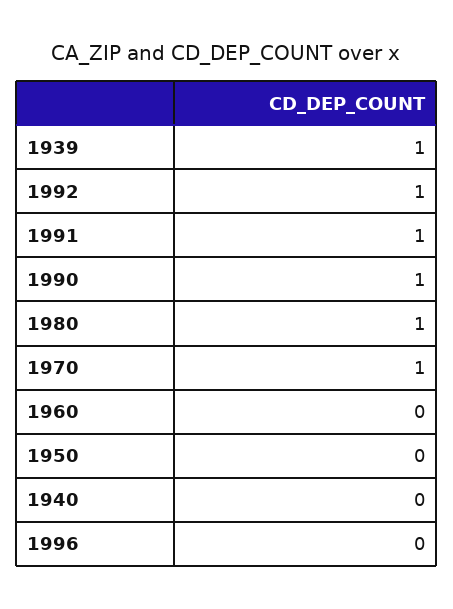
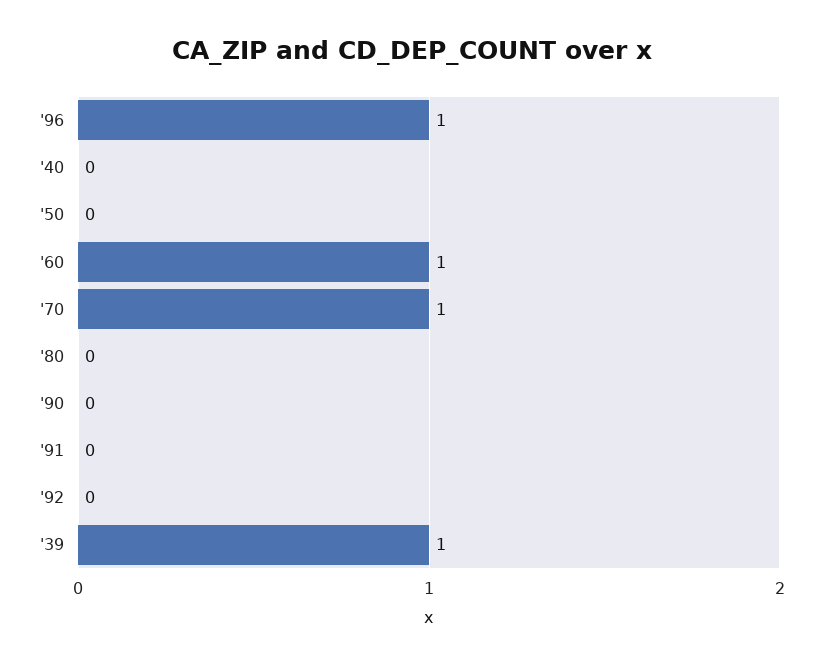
  {
    "1939": 1,
-   "1992": 1,
+   "1992": 0,
-   "1991": 1,
+   "1991": 0,
-   "1990": 1,
+   "1990": 0,
-   "1980": 1,
+   "1980": 0,
    "1970": 1,
-   "1960": 0,
+   "1960": 1,
    "1950": 0,
    "1940": 0,
-   "1996": 0
+   "1996": 1
  }

